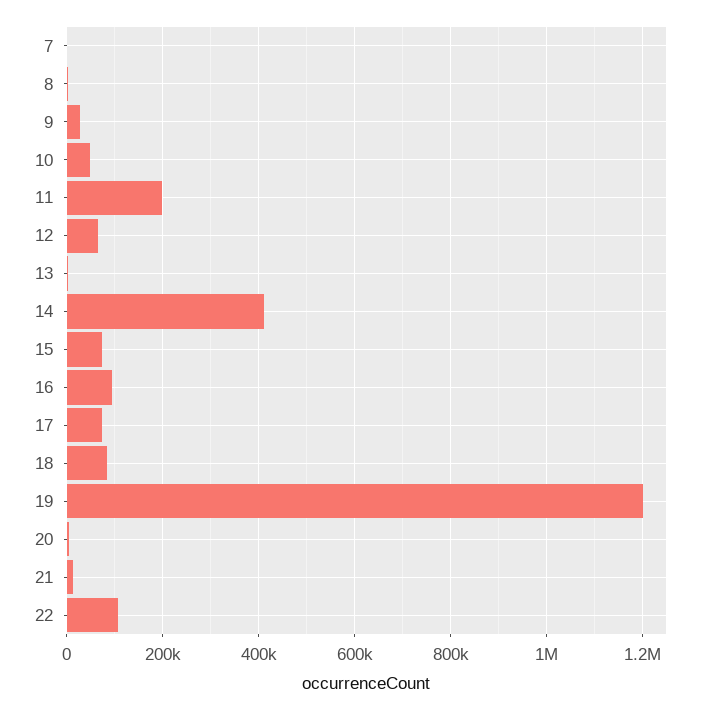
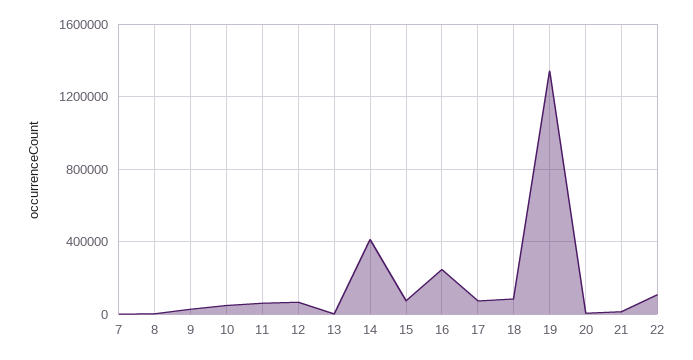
  {
    "7": 0,
    "8": 0,
    "9": 20000,
    "10": 40000,
-   "11": 200000,
+   "11": 50000,
    "12": 60000,
    "13": 0,
    "14": 420000,
    "15": 80000,
-   "16": 100000,
+   "16": 250000,
    "17": 80000,
    "18": 80000,
-   "19": 1200000,
+   "19": 1350000,
    "20": 0,
    "21": 20000,
    "22": 100000
  }

